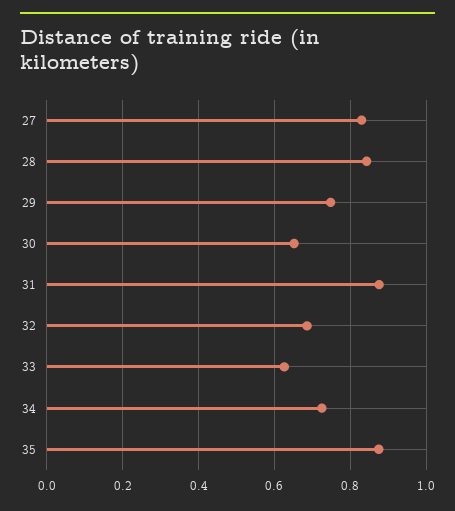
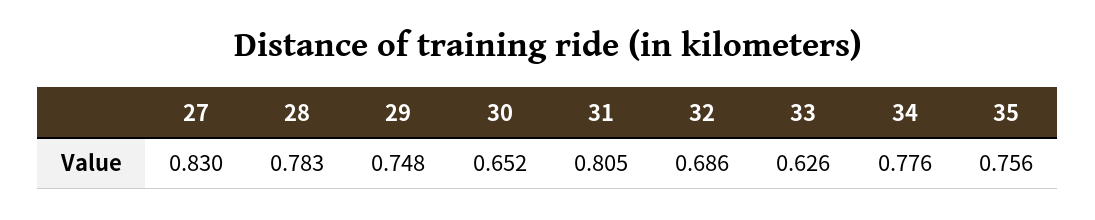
  {
    "27": 0.83,
-   "28": 0.84,
+   "28": 0.783,
    "29": 0.748,
    "30": 0.652,
-   "31": 0.88,
+   "31": 0.805,
    "32": 0.686,
    "33": 0.626,
-   "34": 0.72,
+   "34": 0.776,
-   "35": 0.88
+   "35": 0.756
  }

